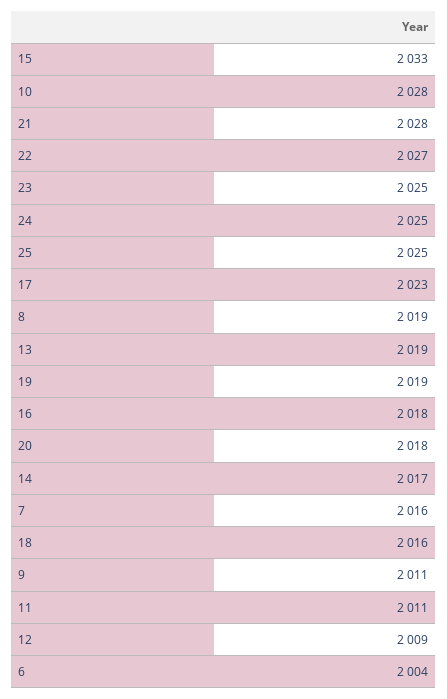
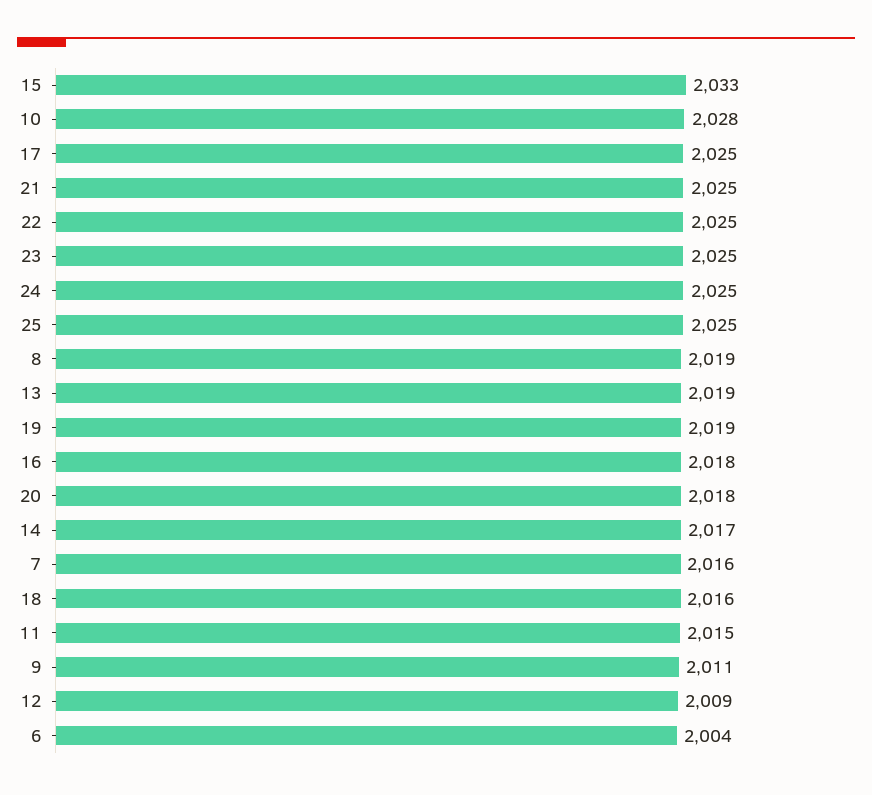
  {
    "15": 2033,
    "10": 2028,
-   "21": 2028,
+   "21": 2025,
-   "22": 2027,
+   "22": 2025,
    "23": 2025,
    "24": 2025,
    "25": 2025,
-   "17": 2023,
+   "17": 2025,
    "8": 2019,
    "13": 2019,
    "19": 2019,
    "16": 2018,
    "20": 2018,
    "14": 2017,
    "7": 2016,
    "18": 2016,
    "9": 2011,
-   "11": 2011,
+   "11": 2015,
    "12": 2009,
    "6": 2004
  }

